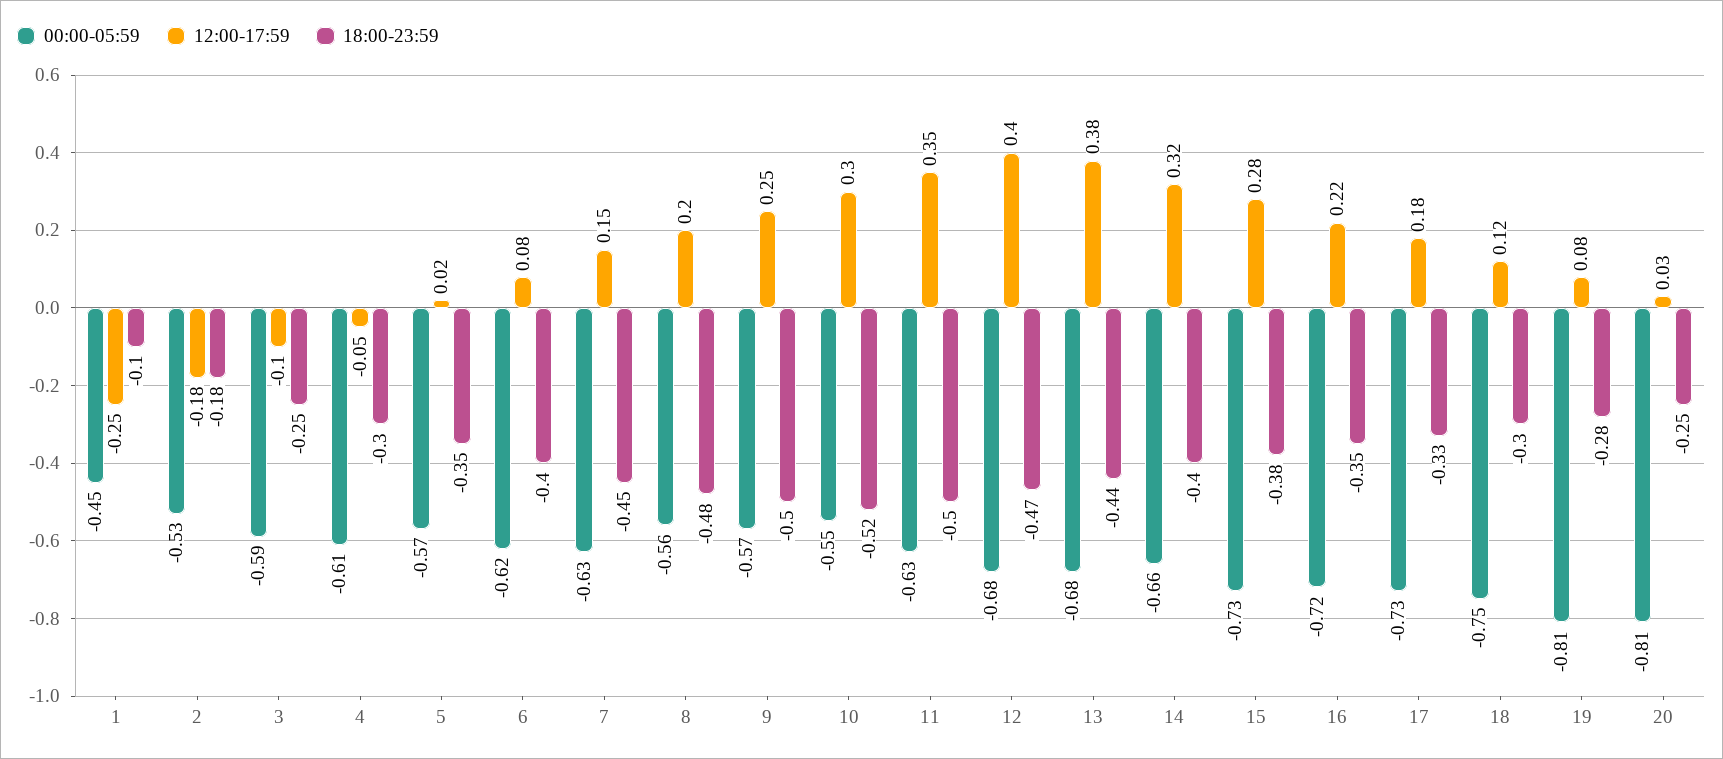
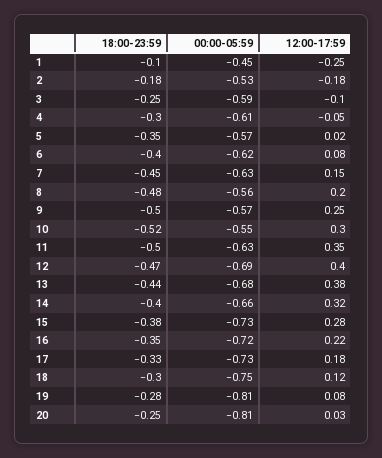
  {
    "00:00-05:59": {
      "1": -0.45,
      "2": -0.53,
      "3": -0.59,
      "4": -0.61,
      "5": -0.57,
      "6": -0.62,
      "7": -0.63,
      "8": -0.56,
      "9": -0.57,
      "10": -0.55,
      "11": -0.63,
-     "12": -0.68,
+     "12": -0.69,
      "13": -0.68,
      "14": -0.66,
      "15": -0.73,
      "16": -0.72,
      "17": -0.73,
      "18": -0.75,
      "19": -0.81,
      "20": -0.81
    },
    "12:00-17:59": {
      "1": -0.25,
      "2": -0.18,
      "3": -0.1,
      "4": -0.05,
      "5": 0.02,
      "6": 0.08,
      "7": 0.15,
      "8": 0.2,
      "9": 0.25,
      "10": 0.3,
      "11": 0.35,
      "12": 0.4,
      "13": 0.38,
      "14": 0.32,
      "15": 0.28,
      "16": 0.22,
      "17": 0.18,
      "18": 0.12,
      "19": 0.08,
      "20": 0.03
    },
    "18:00-23:59": {
      "1": -0.1,
      "2": -0.18,
      "3": -0.25,
      "4": -0.3,
      "5": -0.35,
      "6": -0.4,
      "7": -0.45,
      "8": -0.48,
      "9": -0.5,
      "10": -0.52,
      "11": -0.5,
      "12": -0.47,
      "13": -0.44,
      "14": -0.4,
      "15": -0.38,
      "16": -0.35,
      "17": -0.33,
      "18": -0.3,
      "19": -0.28,
      "20": -0.25
    }
  }

